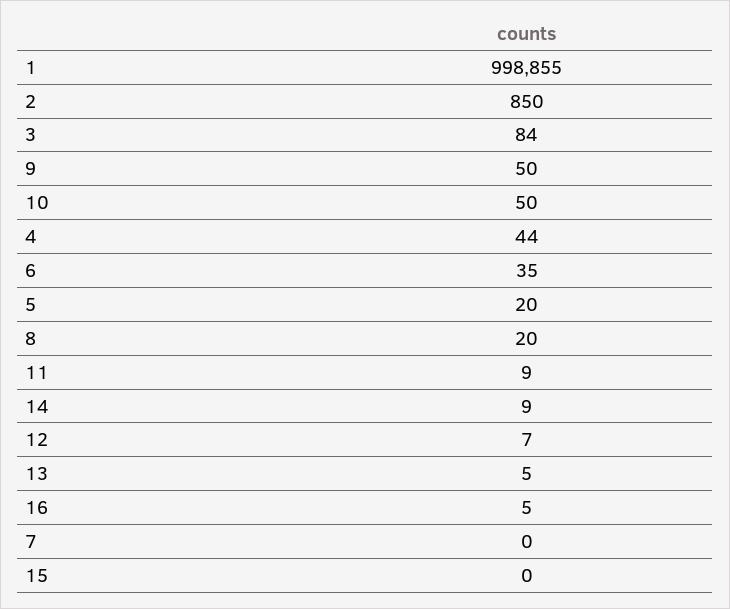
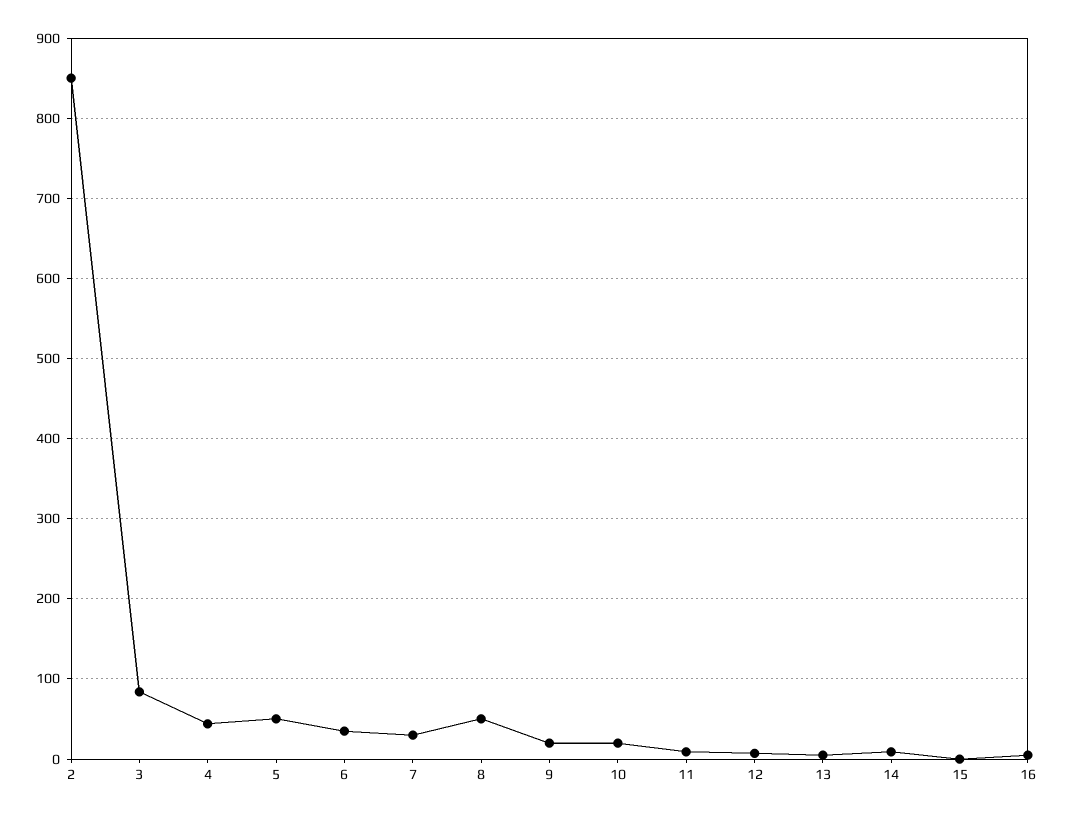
  {
-   "1": 998855,
    "2": 850,
    "3": 84,
-   "9": 50,
+   "9": 20,
-   "10": 50,
+   "10": 20,
    "4": 44,
    "6": 35,
-   "5": 20,
+   "5": 50,
-   "8": 20,
+   "8": 50,
    "11": 9,
    "14": 9,
    "12": 7,
    "13": 5,
    "16": 5,
-   "7": 0,
+   "7": 30,
    "15": 0
  }

